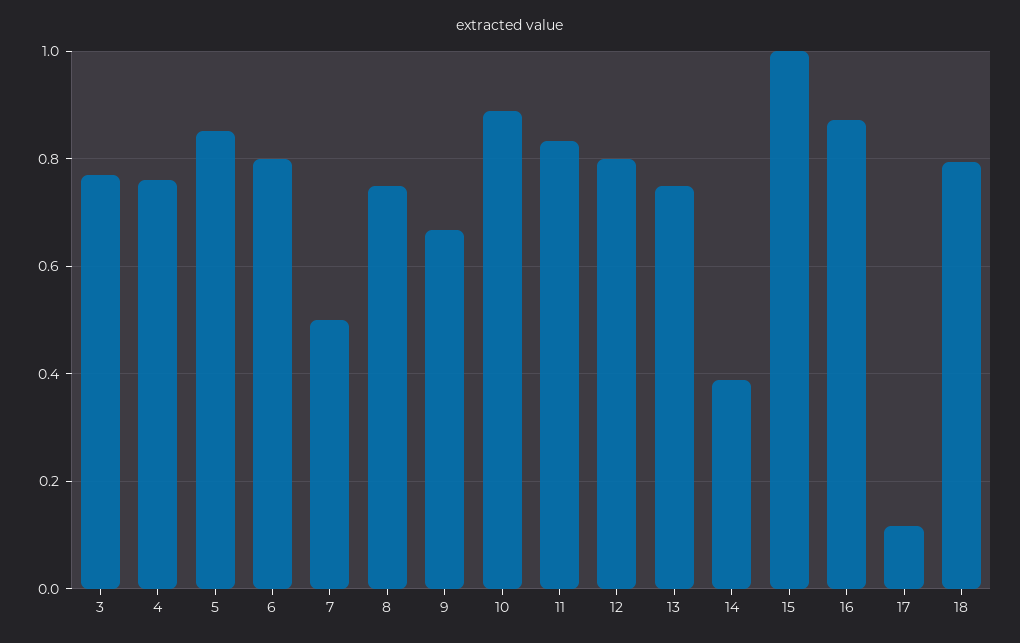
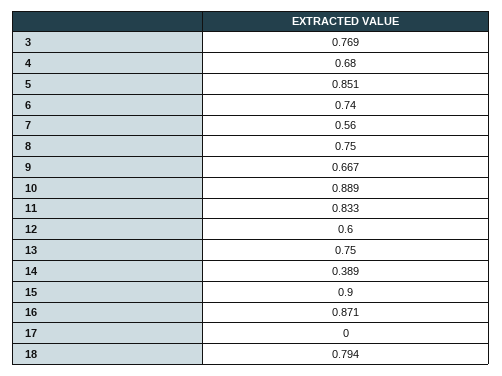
  {
    "3": 0.769,
-   "4": 0.76,
+   "4": 0.68,
    "5": 0.851,
-   "6": 0.8,
+   "6": 0.74,
-   "7": 0.5,
+   "7": 0.56,
    "8": 0.75,
    "9": 0.667,
    "10": 0.889,
    "11": 0.833,
-   "12": 0.8,
+   "12": 0.6,
    "13": 0.75,
    "14": 0.389,
-   "15": 1,
+   "15": 0.9,
    "16": 0.871,
-   "17": 0.12,
+   "17": 0,
    "18": 0.794
  }

